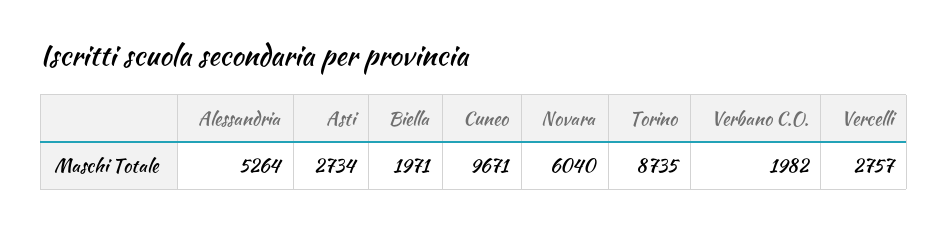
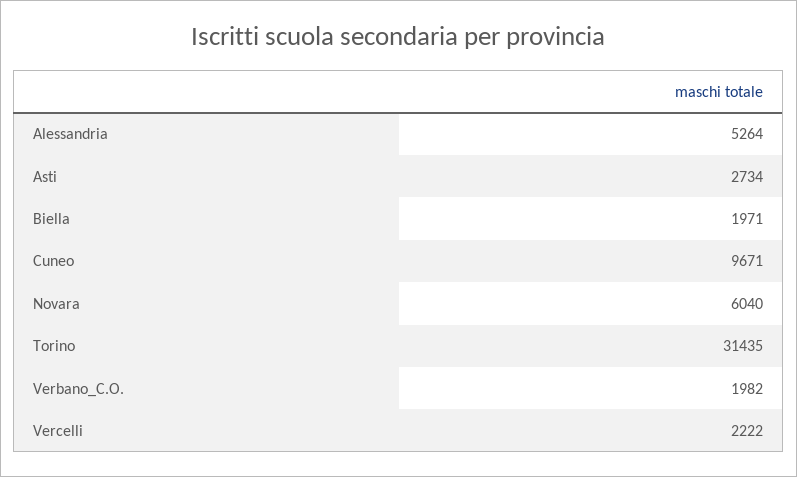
  {
    "Alessandria": 5264,
    "Asti": 2734,
    "Biella": 1971,
    "Cuneo": 9671,
    "Novara": 6040,
-   "Torino": 8735,
+   "Torino": 31435,
    "Verbano C.O.": 1982,
-   "Vercelli": 2757
+   "Vercelli": 2222
  }

